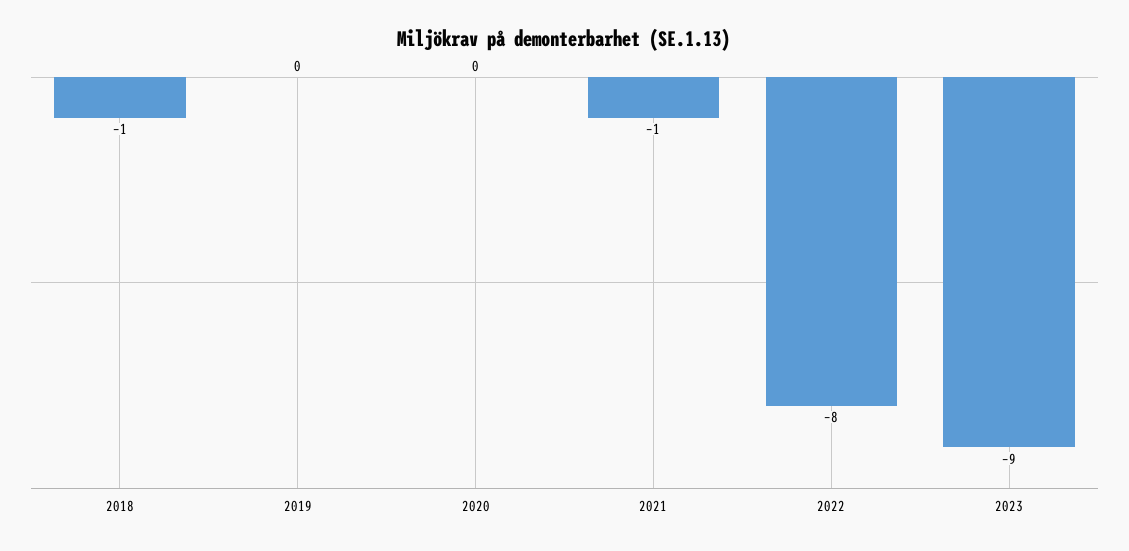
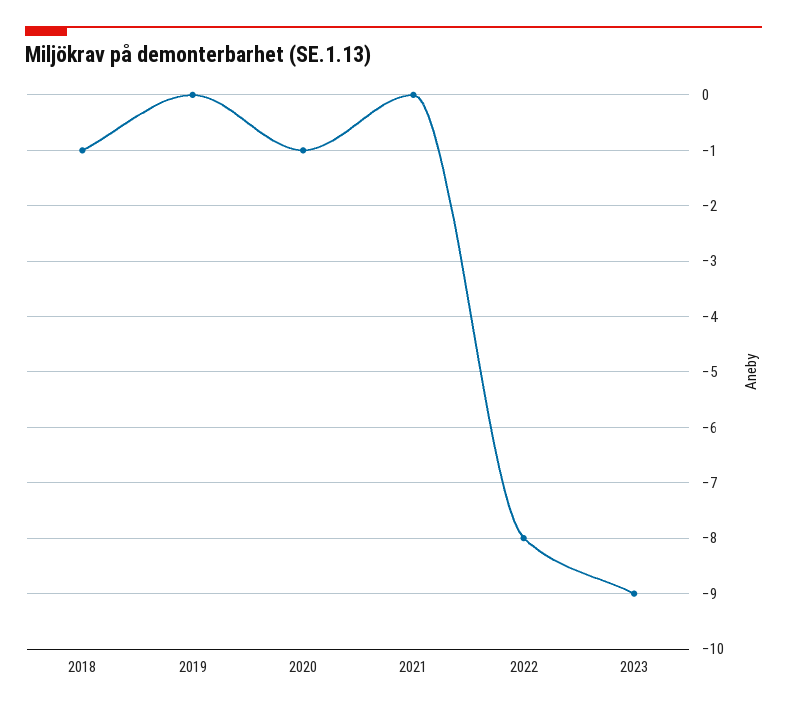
  {
    "2018": -1,
    "2019": 0,
-   "2020": 0,
+   "2020": -1,
-   "2021": -1,
+   "2021": 0,
    "2022": -8,
    "2023": -9
  }

